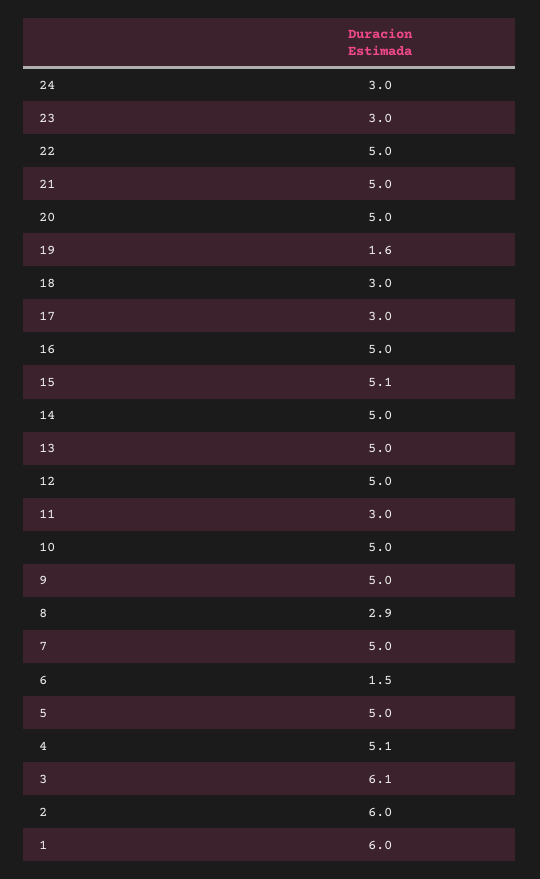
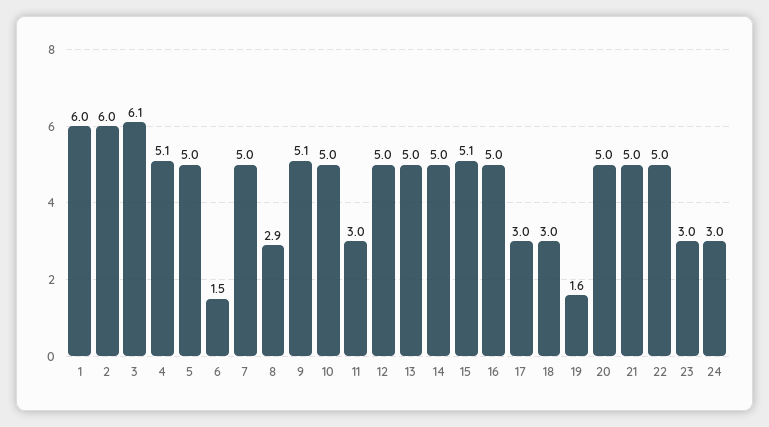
  {
    "24": 3,
    "23": 3,
    "22": 5,
    "21": 5,
    "20": 5,
    "19": 1.6,
    "18": 3,
    "17": 3,
    "16": 5,
    "15": 5.1,
    "14": 5,
    "13": 5,
    "12": 5,
    "11": 3,
    "10": 5,
-   "9": 5,
+   "9": 5.1,
    "8": 2.9,
    "7": 5,
    "6": 1.5,
    "5": 5,
    "4": 5.1,
    "3": 6.1,
    "2": 6,
    "1": 6
  }

